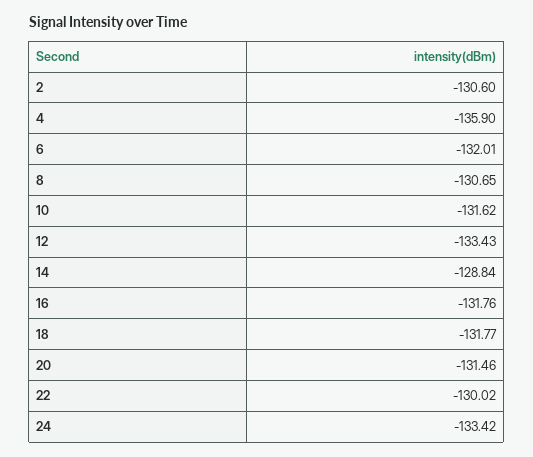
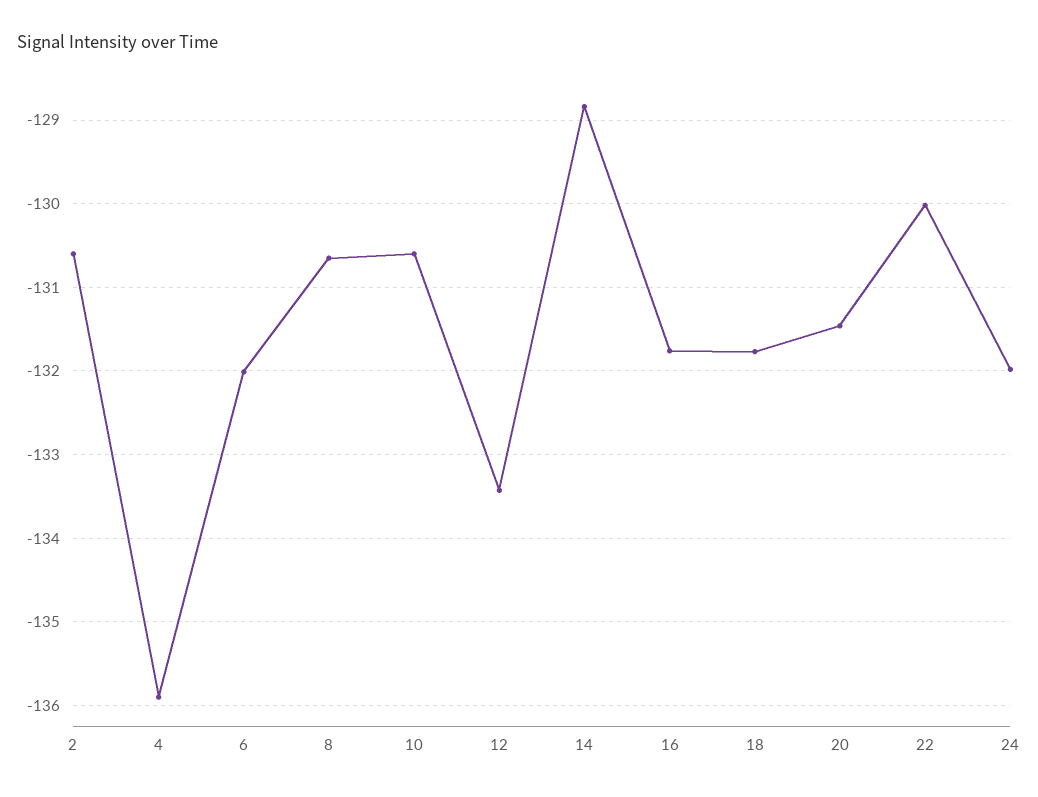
  {
    "2": -130.6,
    "4": -135.9,
    "6": -132.01,
    "8": -130.65,
-   "10": -131.62,
+   "10": -130.6,
    "12": -133.43,
    "14": -128.84,
    "16": -131.76,
    "18": -131.77,
    "20": -131.46,
    "22": -130.02,
-   "24": -133.42
+   "24": -132
  }

